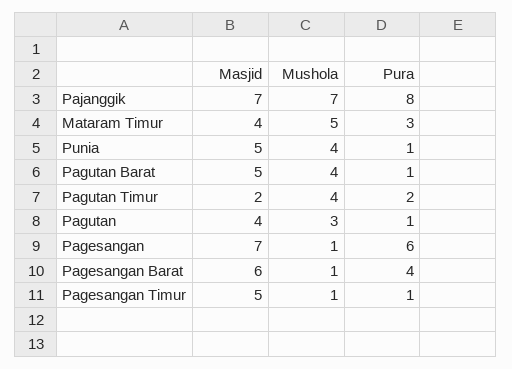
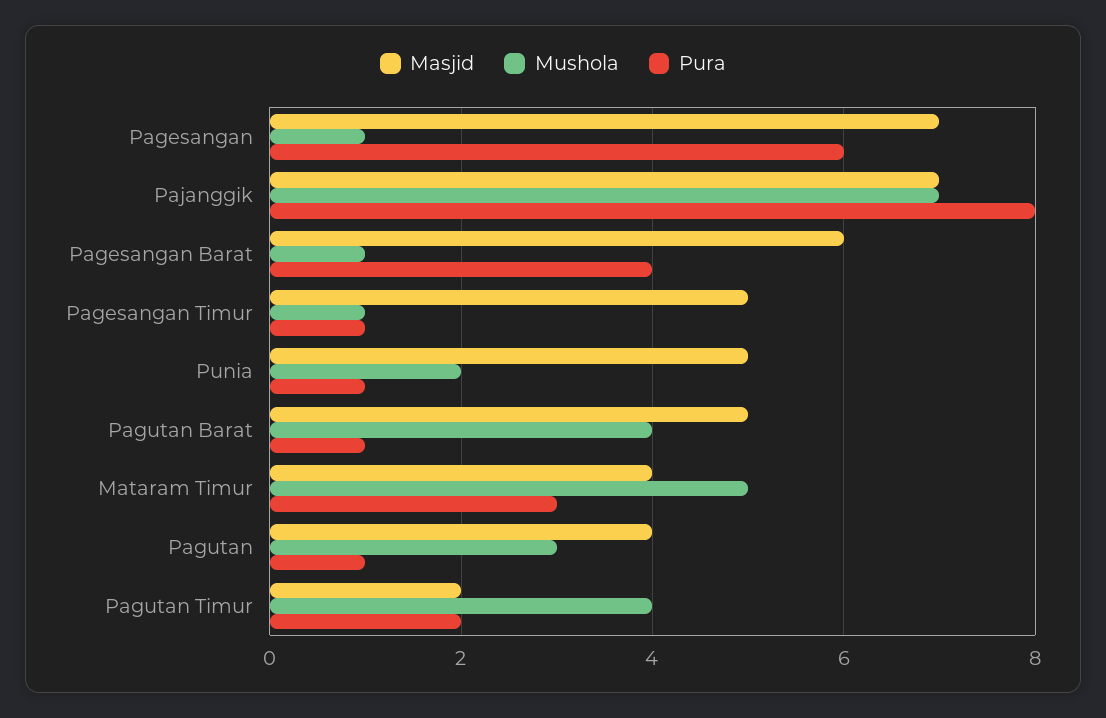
  {
    "Masjid": {
      "Pajanggik": 7,
      "Mataram Timur": 4,
      "Punia": 5,
      "Pagutan Barat": 5,
      "Pagutan Timur": 2,
      "Pagutan": 4,
      "Pagesangan": 7,
      "Pagesangan Barat": 6,
      "Pagesangan Timur": 5
    },
    "Mushola": {
      "Pajanggik": 7,
      "Mataram Timur": 5,
-     "Punia": 4,
+     "Punia": 2,
      "Pagutan Barat": 4,
      "Pagutan Timur": 4,
      "Pagutan": 3,
      "Pagesangan": 1,
      "Pagesangan Barat": 1,
      "Pagesangan Timur": 1
    },
    "Pura": {
      "Pajanggik": 8,
      "Mataram Timur": 3,
      "Punia": 1,
      "Pagutan Barat": 1,
      "Pagutan Timur": 2,
      "Pagutan": 1,
      "Pagesangan": 6,
      "Pagesangan Barat": 4,
      "Pagesangan Timur": 1
    }
  }

